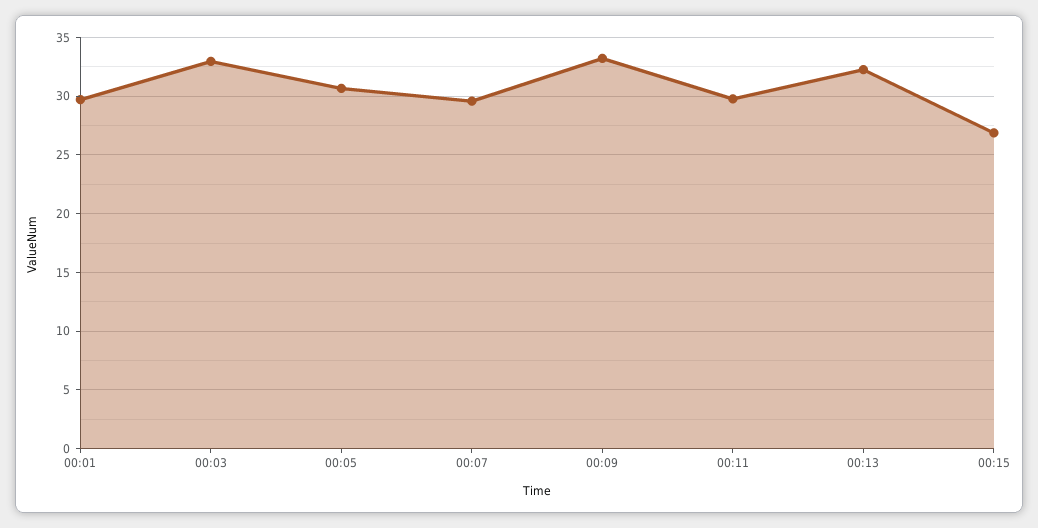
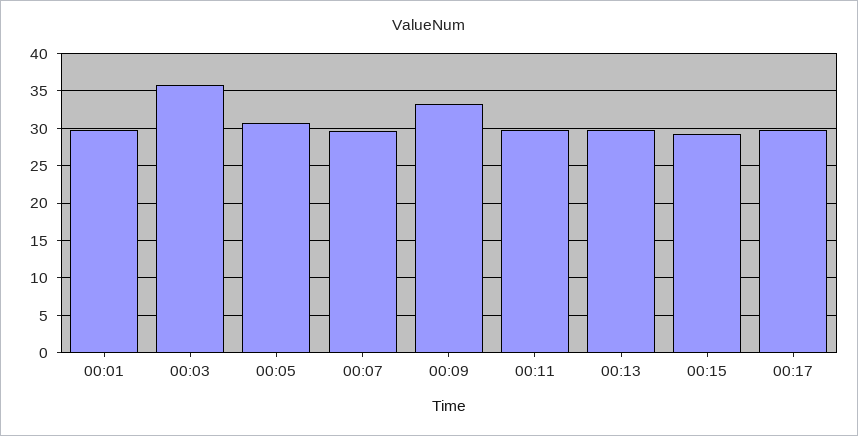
  {
    "00:01": 30,
-   "00:03": 33,
+   "00:03": 36,
    "00:05": 31,
    "00:07": 30,
    "00:09": 33,
    "00:11": 30,
-   "00:13": 32,
+   "00:13": 30,
-   "00:15": 27
+   "00:15": 29,
+   "00:17": 30
  }

